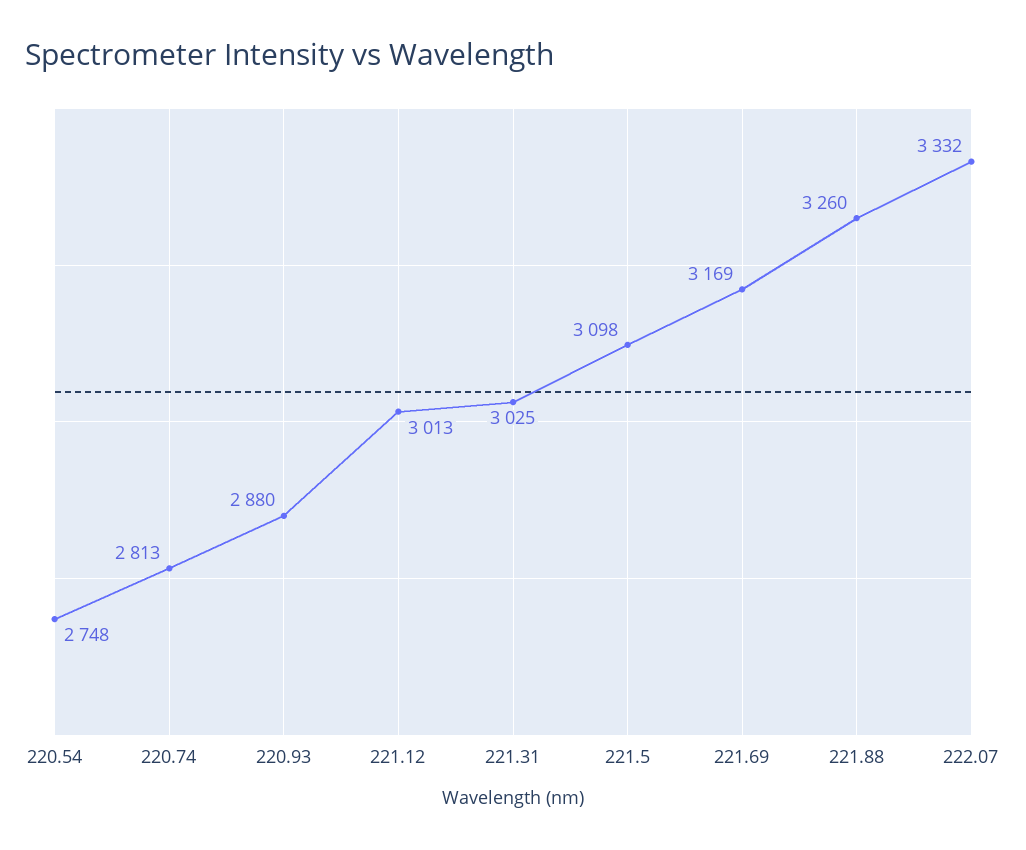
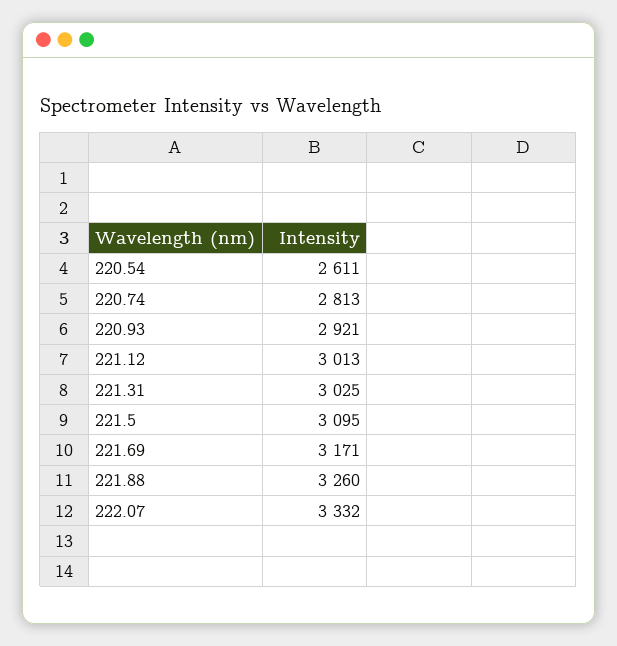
  {
-   "220.54": 2748,
+   "220.54": 2611,
    "220.74": 2813,
-   "220.93": 2880,
+   "220.93": 2921,
    "221.12": 3013,
    "221.31": 3025,
-   "221.5": 3098,
+   "221.5": 3095,
-   "221.69": 3169,
+   "221.69": 3171,
    "221.88": 3260,
    "222.07": 3332
  }

